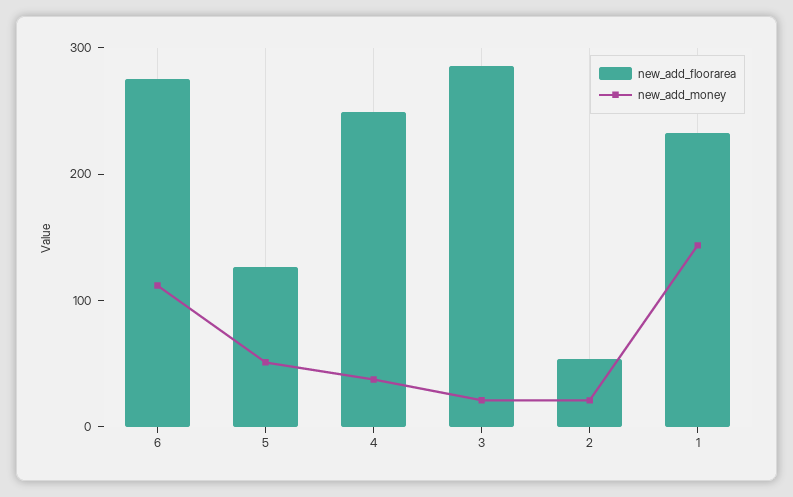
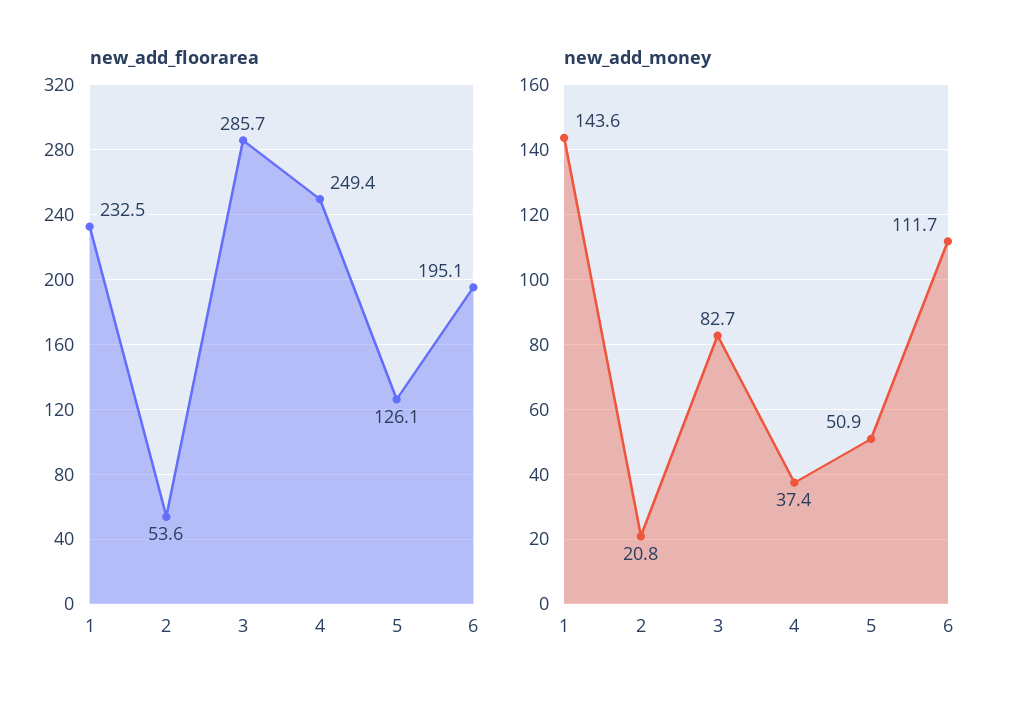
  {
    "new_add_floorarea": {
-     "6": 280,
+     "6": 195.1,
      "5": 126.1,
      "4": 249.4,
      "3": 285.7,
      "2": 53.6,
      "1": 232.5
    },
    "new_add_money": {
      "6": 111.7,
      "5": 50.9,
      "4": 37.4,
-     "3": 20,
+     "3": 82.7,
      "2": 20.8,
      "1": 143.6
    }
  }

